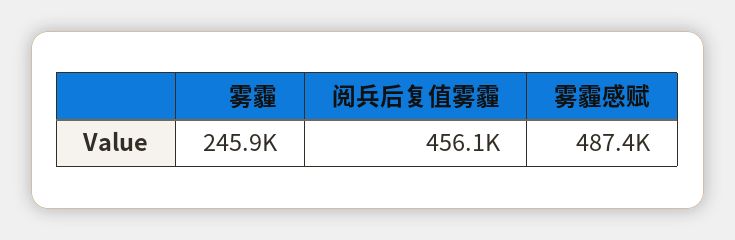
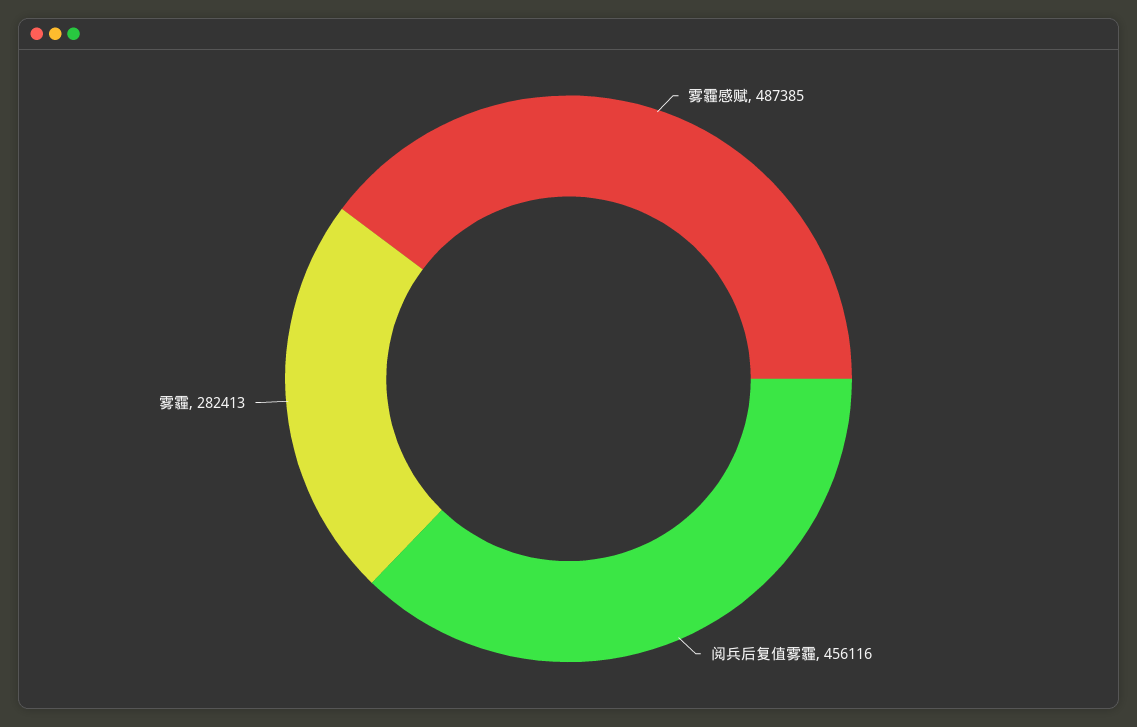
  {
-   "雾霾": 245900,
+   "雾霾": 282413,
    "阅兵后复值雾霾": 456116,
    "雾霾感赋": 487385
  }

